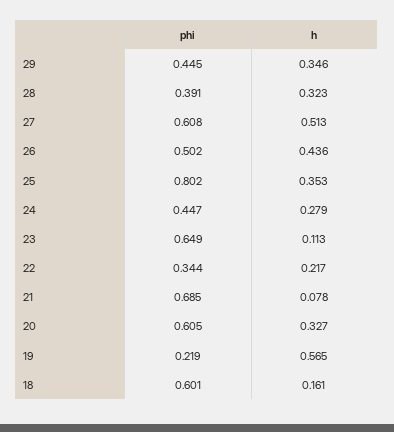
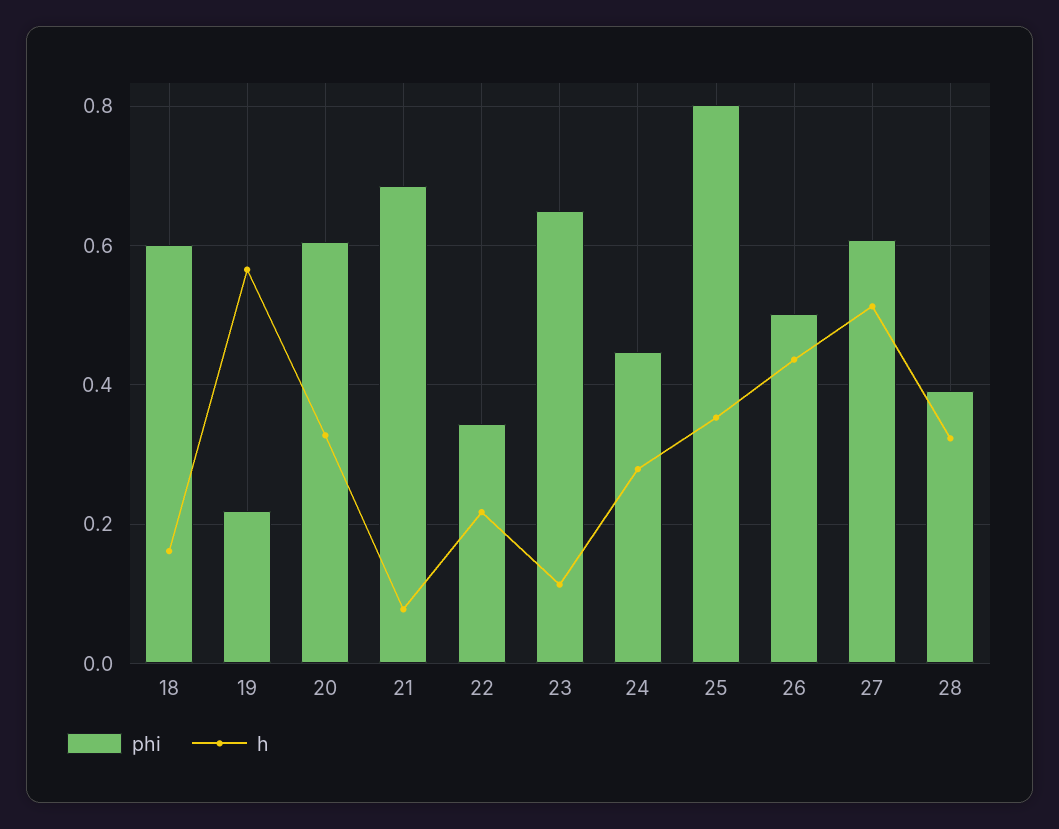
  {
    "phi": {
-     "29": 0.445,
      "28": 0.391,
      "27": 0.608,
      "26": 0.502,
      "25": 0.802,
      "24": 0.447,
      "23": 0.649,
      "22": 0.344,
      "21": 0.685,
      "20": 0.605,
      "19": 0.219,
      "18": 0.601
    },
    "h": {
-     "29": 0.346,
      "28": 0.323,
      "27": 0.513,
      "26": 0.436,
      "25": 0.353,
      "24": 0.279,
      "23": 0.113,
      "22": 0.217,
      "21": 0.078,
      "20": 0.327,
      "19": 0.565,
      "18": 0.161
    }
  }

